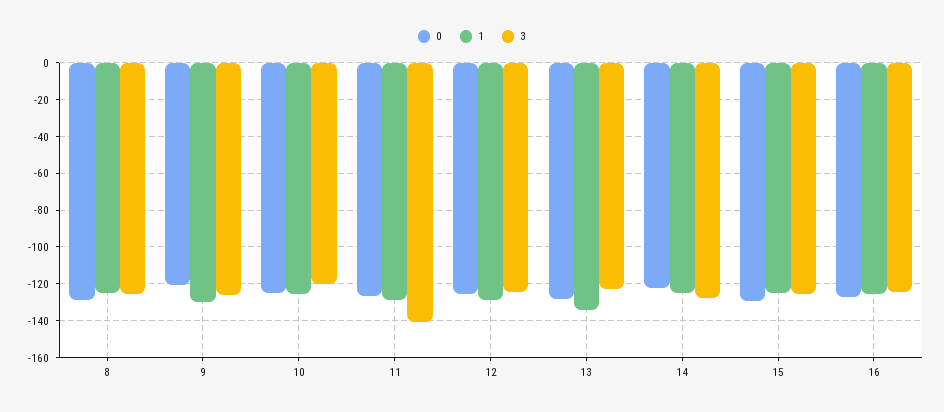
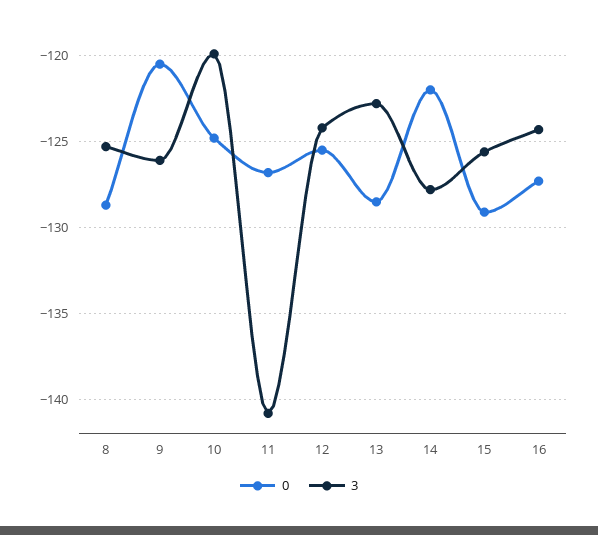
  {
    "0": {
      "8": -128.5,
      "9": -120.5,
      "10": -125,
      "11": -127,
      "12": -125.5,
      "13": -128.5,
      "14": -122,
      "15": -129,
      "16": -127.5
    },
-   "1": {
-     "8": -125,
-     "9": -130,
-     "10": -125,
-     "11": -130,
-     "12": -130,
-     "13": -135,
-     "14": -125,
-     "15": -125,
-     "16": -125
-   },
    "3": {
      "8": -125.5,
      "9": -126,
      "10": -120,
      "11": -141,
      "12": -124,
      "13": -123,
      "14": -128,
      "15": -125.5,
      "16": -124.5
    }
  }

